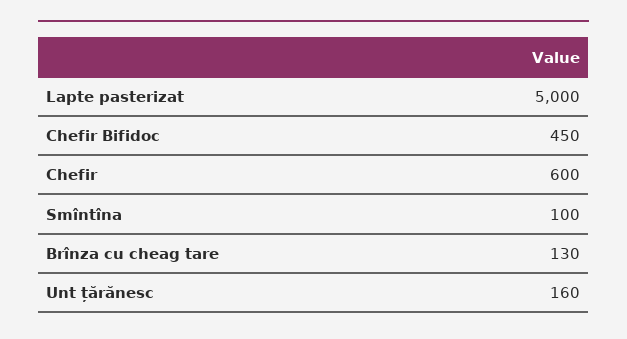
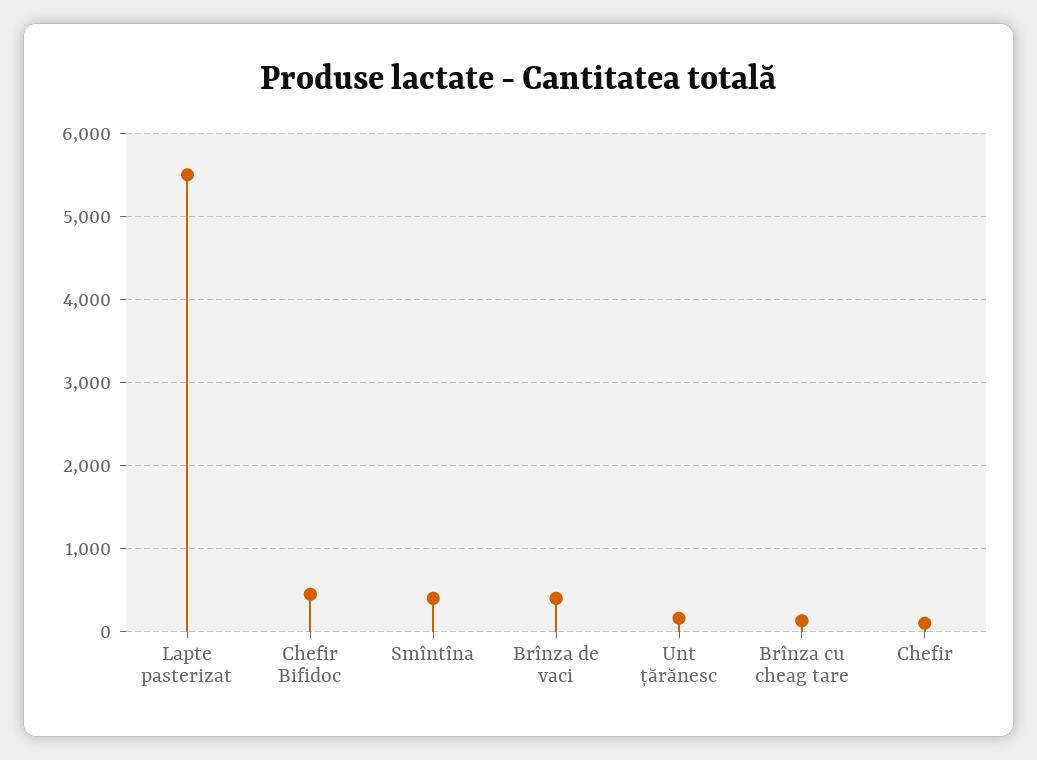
  {
-   "Lapte pasterizat": 5000,
+   "Lapte pasterizat": 5500,
    "Chefir Bifidoc": 450,
-   "Chefir": 600,
+   "Chefir": 100,
-   "Smîntîna": 100,
+   "Smîntîna": 400,
    "Brînza cu cheag tare": 130,
-   "Unt țărănesc": 160
+   "Unt țărănesc": 160,
+   "Brînza de vaci": 400
  }

